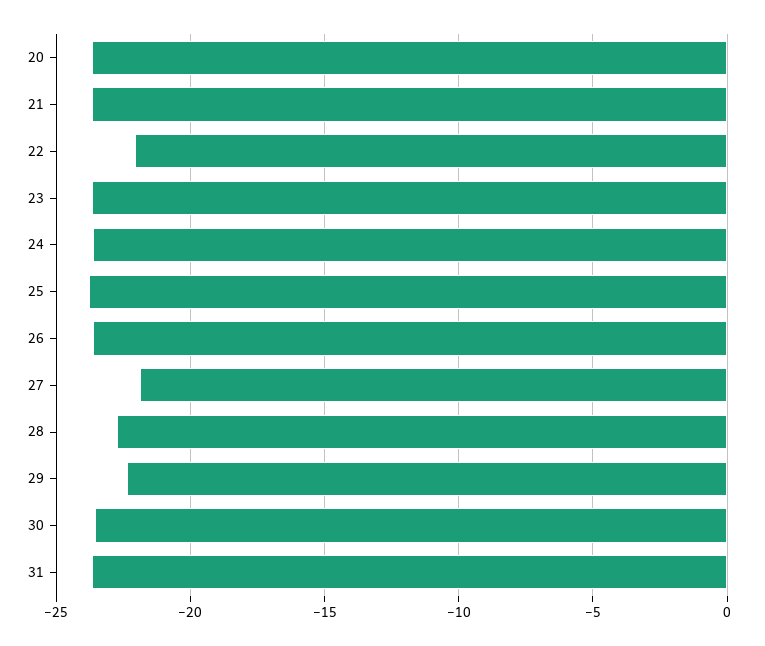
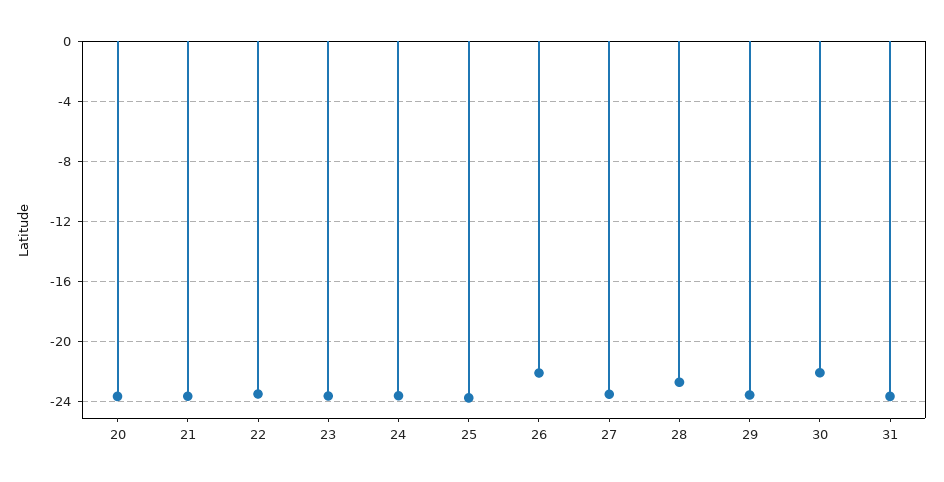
  {
    "20": -23.5,
    "21": -23.5,
-   "22": -22,
+   "22": -23.5,
    "23": -23.5,
    "24": -23.5,
    "25": -24,
-   "26": -23.5,
+   "26": -22,
-   "27": -22,
+   "27": -23.5,
    "28": -22.5,
-   "29": -22.5,
+   "29": -23.5,
-   "30": -23.5,
+   "30": -22,
    "31": -23.5
  }

